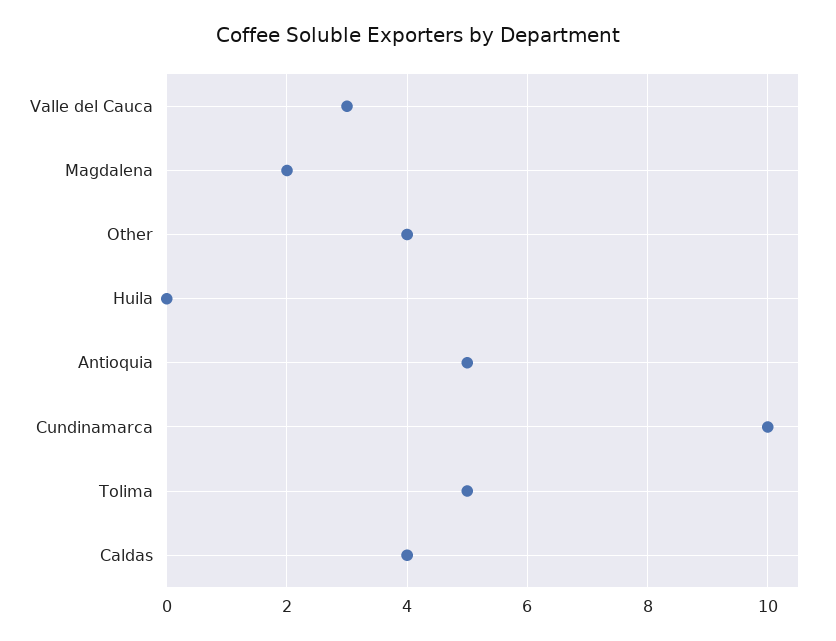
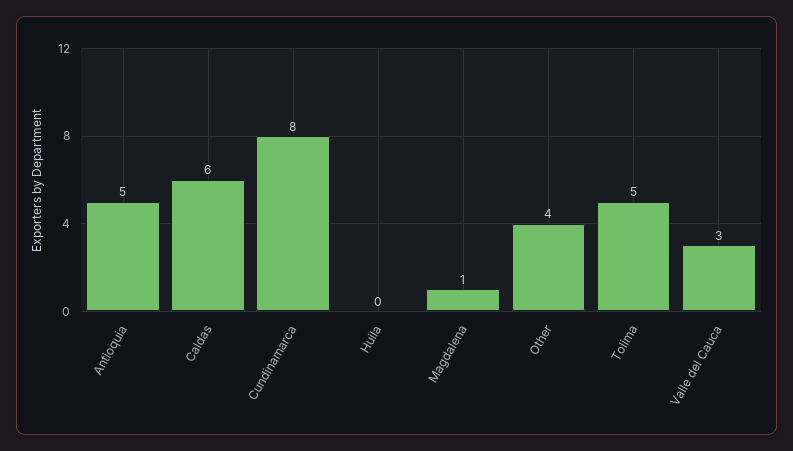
  {
    "Valle del Cauca": 3,
-   "Magdalena": 2,
+   "Magdalena": 1,
    "Other": 4,
    "Huila": 0,
    "Antioquia": 5,
-   "Cundinamarca": 10,
+   "Cundinamarca": 8,
    "Tolima": 5,
-   "Caldas": 4
+   "Caldas": 6
  }

